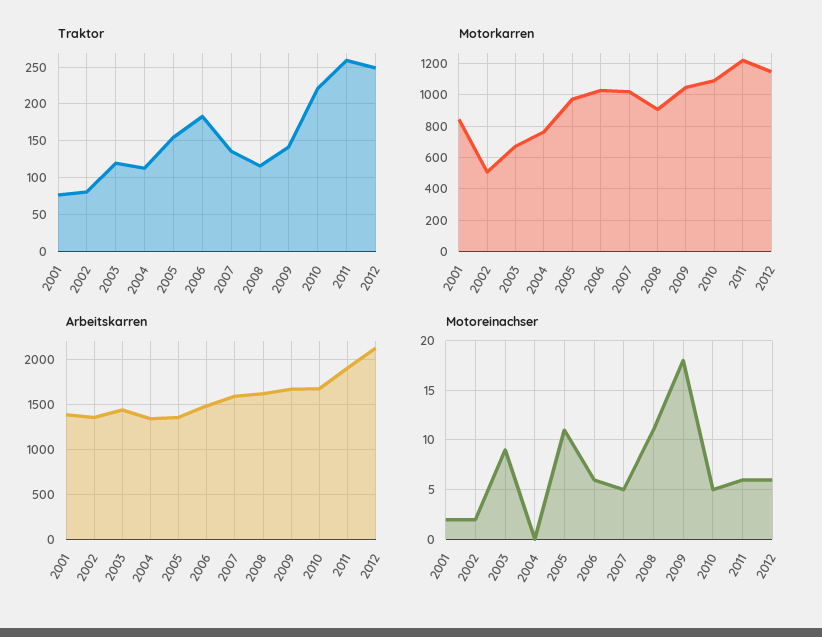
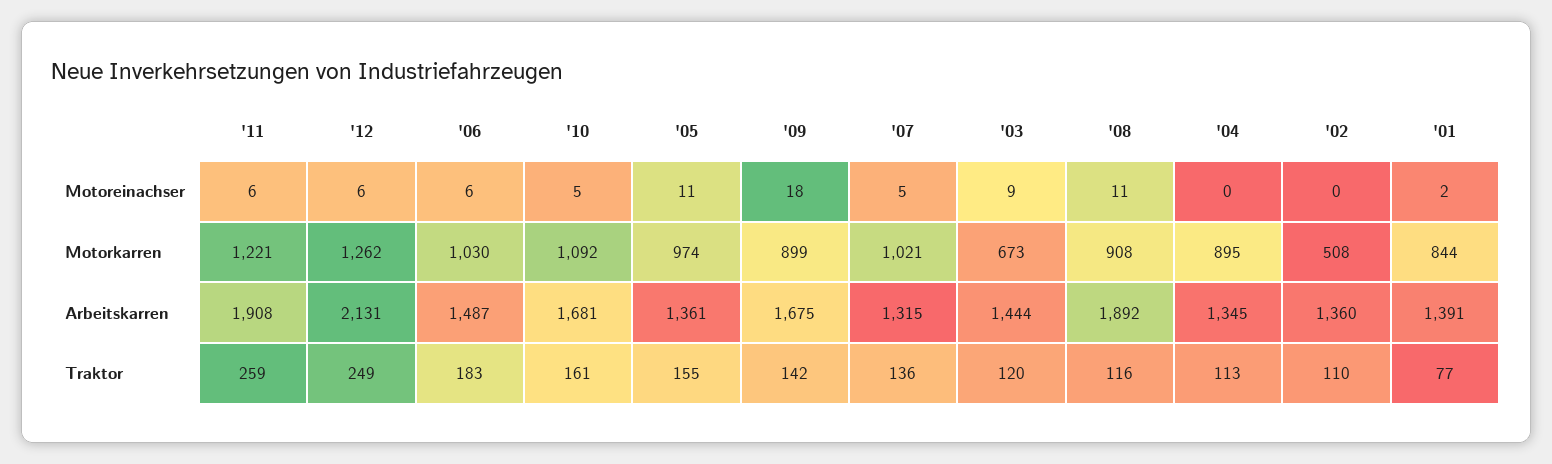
  {
    "Traktor": {
      "2001": 77,
-     "2002": 80,
+     "2002": 110,
      "2003": 120,
      "2004": 113,
      "2005": 155,
      "2006": 183,
      "2007": 136,
      "2008": 116,
      "2009": 142,
-     "2010": 220,
+     "2010": 161,
      "2011": 259,
      "2012": 249
    },
    "Motorkarren": {
      "2001": 844,
      "2002": 508,
      "2003": 673,
-     "2004": 750,
+     "2004": 895,
      "2005": 974,
      "2006": 1030,
      "2007": 1021,
      "2008": 908,
-     "2009": 1050,
+     "2009": 899,
      "2010": 1092,
      "2011": 1221,
-     "2012": 1150
+     "2012": 1262
    },
    "Arbeitskarren": {
      "2001": 1391,
      "2002": 1360,
      "2003": 1444,
      "2004": 1345,
      "2005": 1361,
      "2006": 1487,
-     "2007": 1600,
+     "2007": 1315,
-     "2008": 1600,
+     "2008": 1892,
      "2009": 1675,
      "2010": 1681,
      "2011": 1908,
      "2012": 2131
    },
    "Motoreinachser": {
      "2001": 2,
-     "2002": 2,
+     "2002": 0,
      "2003": 9,
      "2004": 0,
      "2005": 11,
      "2006": 6,
      "2007": 5,
      "2008": 11,
      "2009": 18,
      "2010": 5,
      "2011": 6,
      "2012": 6
    }
  }

